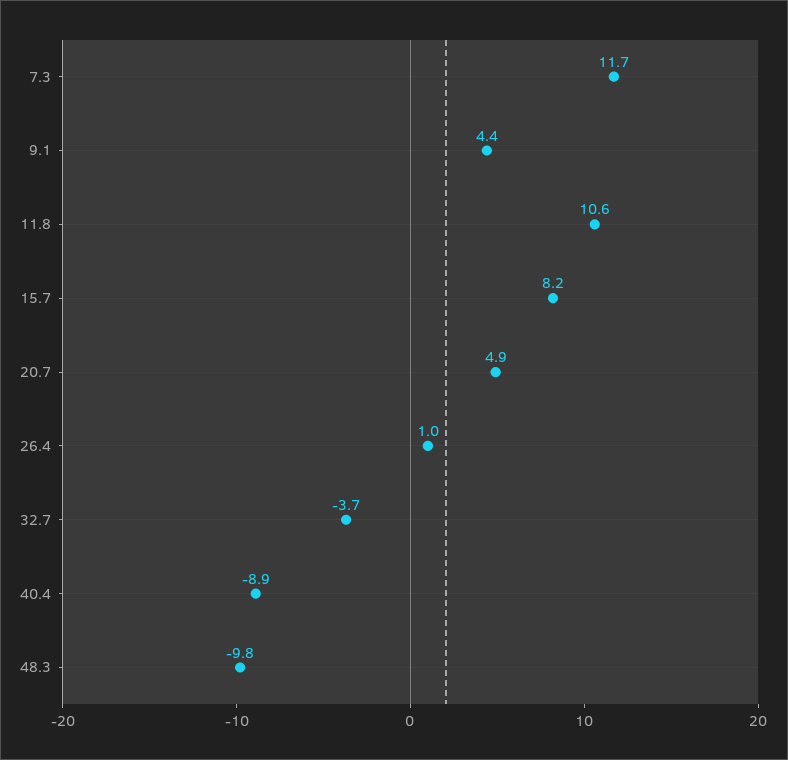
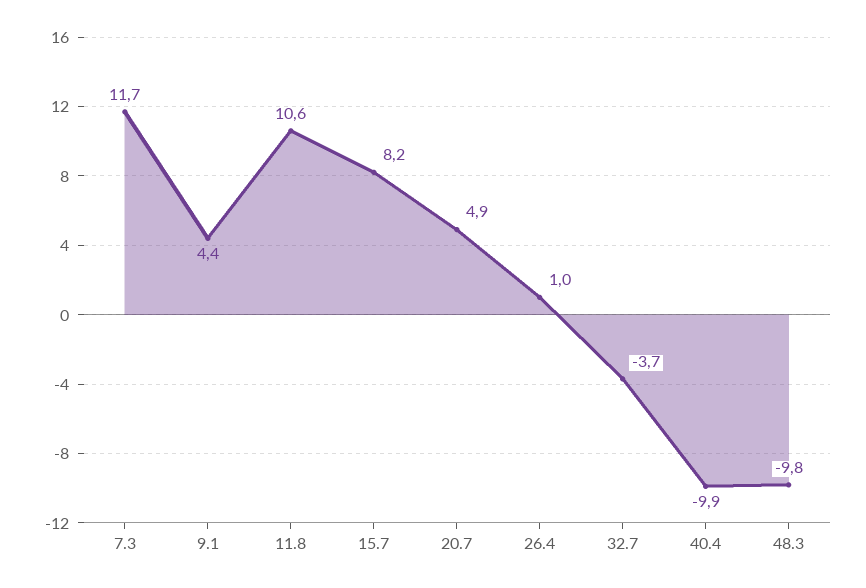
  {
    "7.3": 11.7,
    "9.1": 4.4,
    "11.8": 10.6,
    "15.7": 8.2,
    "20.7": 4.9,
    "26.4": 1,
    "32.7": -3.7,
-   "40.4": -8.9,
+   "40.4": -9.9,
    "48.3": -9.8
  }

